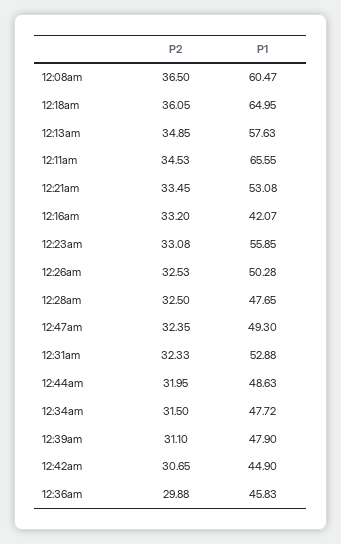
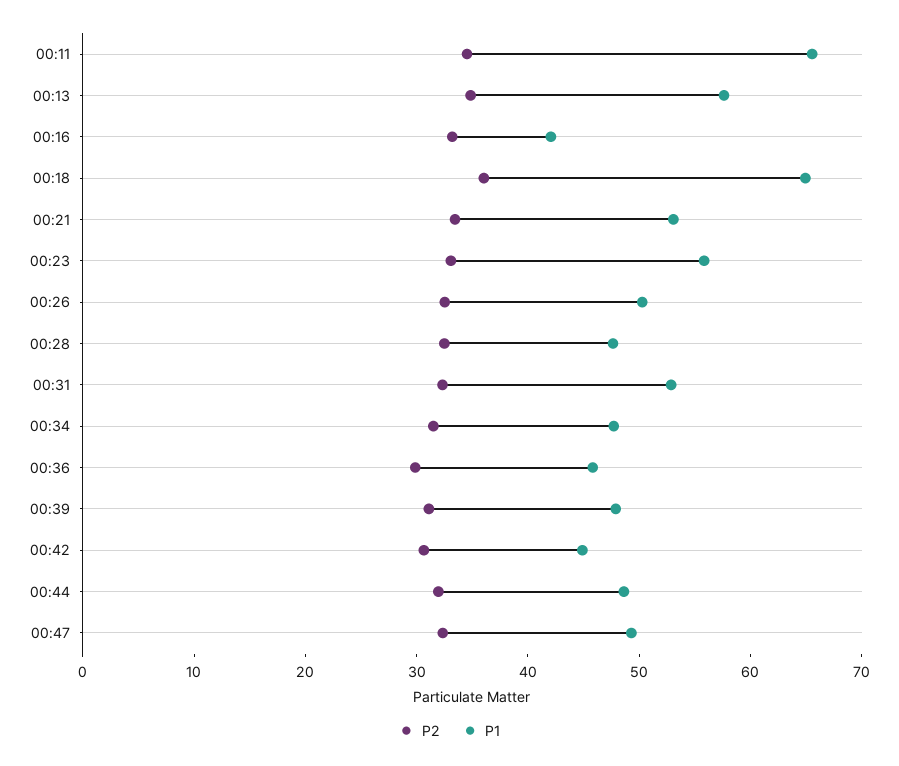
  {
    "P2": {
-     "12:08am": 36.5,
      "12:18am": 36.05,
      "12:13am": 34.85,
      "12:11am": 34.53,
      "12:21am": 33.45,
      "12:16am": 33.2,
      "12:23am": 33.08,
      "12:26am": 32.53,
      "12:28am": 32.5,
      "12:47am": 32.35,
      "12:31am": 32.33,
      "12:44am": 31.95,
      "12:34am": 31.5,
      "12:39am": 31.1,
      "12:42am": 30.65,
      "12:36am": 29.88
    },
    "P1": {
-     "12:08am": 60.47,
      "12:18am": 64.95,
      "12:13am": 57.63,
      "12:11am": 65.55,
      "12:21am": 53.08,
      "12:16am": 42.07,
      "12:23am": 55.85,
      "12:26am": 50.28,
      "12:28am": 47.65,
      "12:47am": 49.3,
      "12:31am": 52.88,
      "12:44am": 48.63,
      "12:34am": 47.72,
      "12:39am": 47.9,
      "12:42am": 44.9,
      "12:36am": 45.83
    }
  }

